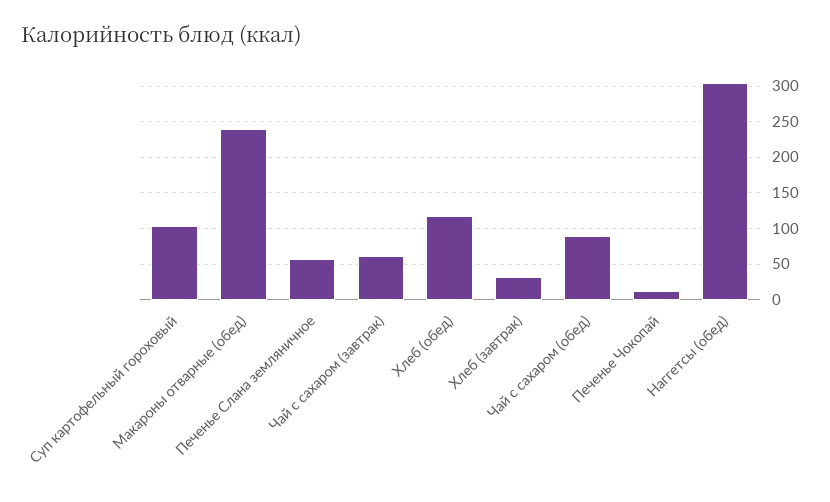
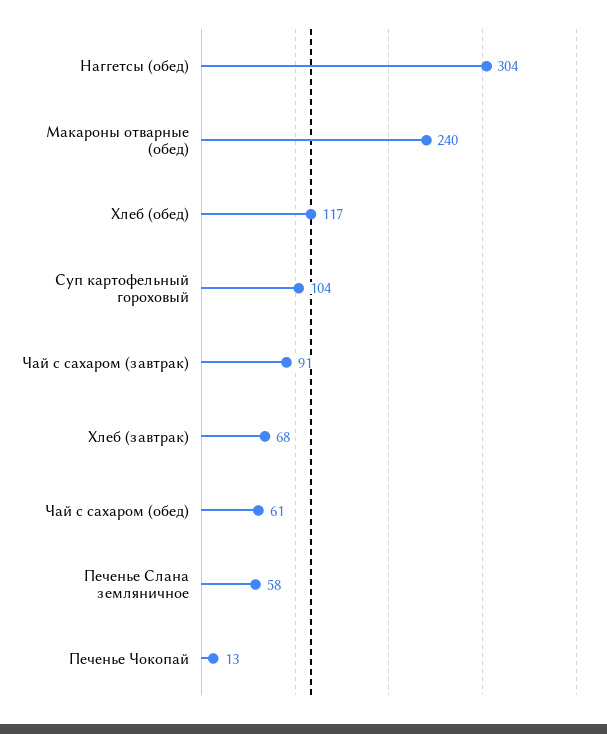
  {
    "Суп картофельный гороховый": 104,
    "Макароны отварные (обед)": 240,
    "Печенье Слана земляничное": 58,
-   "Чай с сахаром (завтрак)": 60,
+   "Чай с сахаром (завтрак)": 91,
    "Хлеб (обед)": 117,
-   "Хлеб (завтрак)": 30,
+   "Хлеб (завтрак)": 68,
-   "Чай с сахаром (обед)": 90,
+   "Чай с сахаром (обед)": 61,
    "Печенье Чокопай": 13,
    "Наггетсы (обед)": 304
  }

